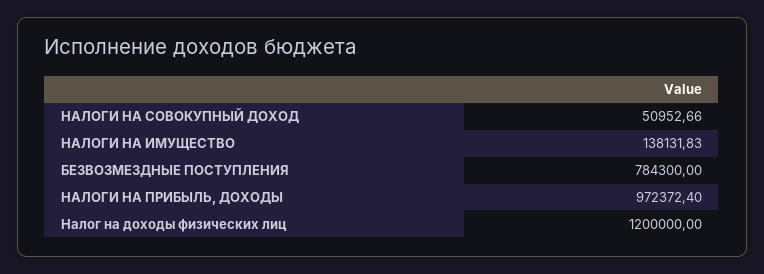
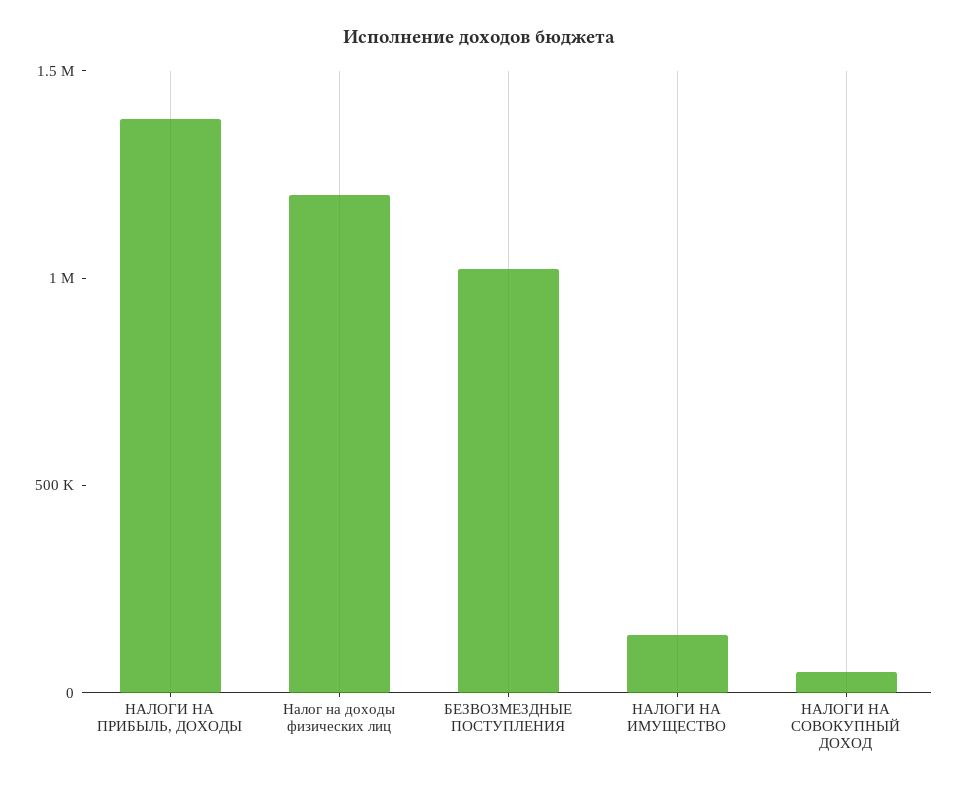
  {
    "НАЛОГИ НА СОВОКУПНЫЙ ДОХОД": 50952.66,
    "НАЛОГИ НА ИМУЩЕСТВО": 138131.83,
-   "БЕЗВОЗМЕЗДНЫЕ ПОСТУПЛЕНИЯ": 784300,
+   "БЕЗВОЗМЕЗДНЫЕ ПОСТУПЛЕНИЯ": 1000000,
-   "НАЛОГИ НА ПРИБЫЛЬ, ДОХОДЫ": 972372.4,
+   "НАЛОГИ НА ПРИБЫЛЬ, ДОХОДЫ": 1400000,
    "Налог на доходы физических лиц": 1200000
  }

